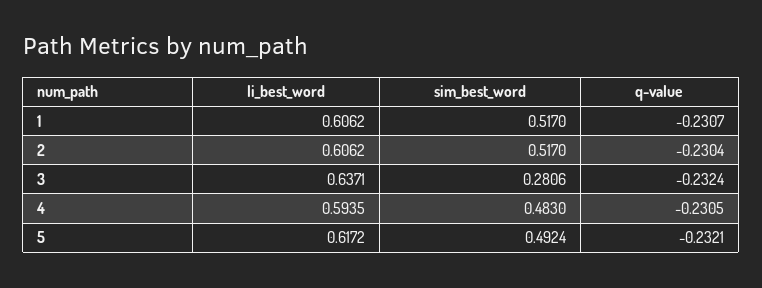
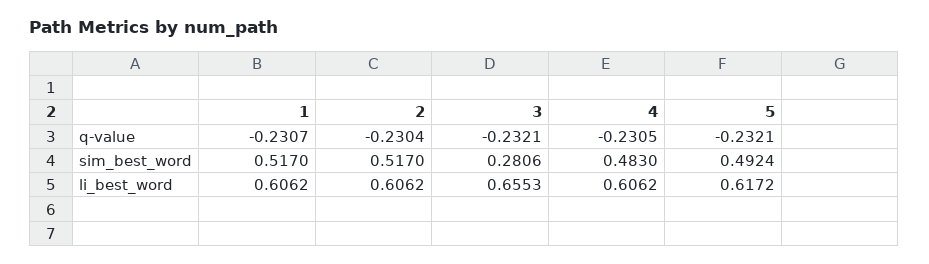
  {
    "li_best_word": {
      "1": 0.6062,
      "2": 0.6062,
-     "3": 0.6371,
+     "3": 0.6553,
-     "4": 0.5935,
+     "4": 0.6062,
      "5": 0.6172
    },
    "sim_best_word": {
      "1": 0.517,
      "2": 0.517,
      "3": 0.2806,
      "4": 0.483,
      "5": 0.4924
    },
    "q-value": {
      "1": -0.2307,
      "2": -0.2304,
-     "3": -0.2324,
+     "3": -0.2321,
      "4": -0.2305,
      "5": -0.2321
    }
  }

